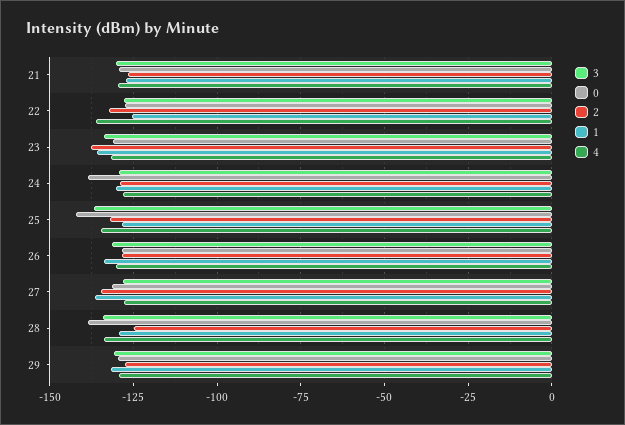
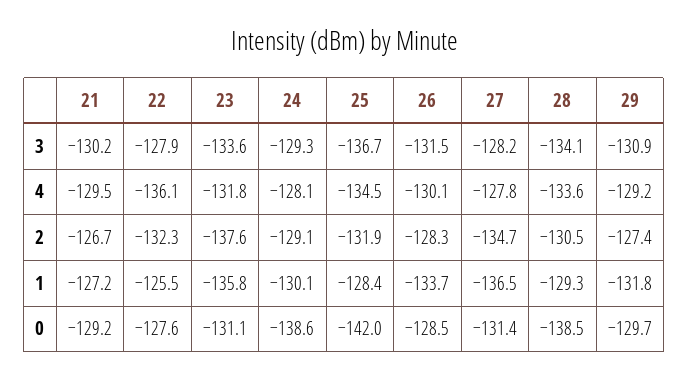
  {
    "3": {
      "21": -130.2,
      "22": -127.9,
      "23": -133.6,
      "24": -129.3,
      "25": -136.7,
      "26": -131.5,
      "27": -128.2,
      "28": -134.1,
      "29": -130.9
    },
    "0": {
      "21": -129.2,
      "22": -127.6,
      "23": -131.1,
      "24": -138.6,
      "25": -142,
      "26": -128.5,
      "27": -131.4,
      "28": -138.5,
      "29": -129.7
    },
    "2": {
      "21": -126.7,
      "22": -132.3,
      "23": -137.6,
      "24": -129.1,
      "25": -131.9,
      "26": -128.3,
      "27": -134.7,
-     "28": -125,
+     "28": -130.5,
      "29": -127.4
    },
    "1": {
      "21": -127.2,
      "22": -125.5,
      "23": -135.8,
      "24": -130.1,
      "25": -128.4,
      "26": -133.7,
      "27": -136.5,
      "28": -129.3,
      "29": -131.8
    },
    "4": {
      "21": -129.5,
      "22": -136.1,
      "23": -131.8,
      "24": -128.1,
      "25": -134.5,
      "26": -130.1,
      "27": -127.8,
      "28": -133.6,
      "29": -129.2
    }
  }

